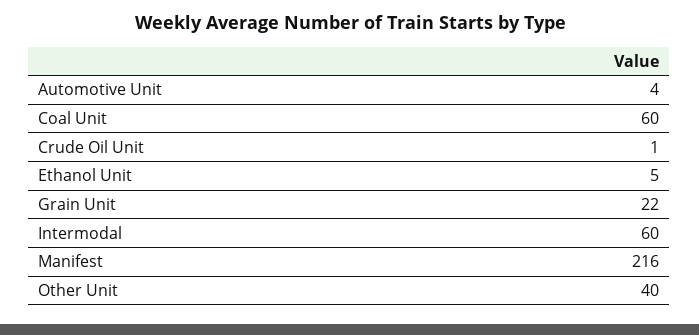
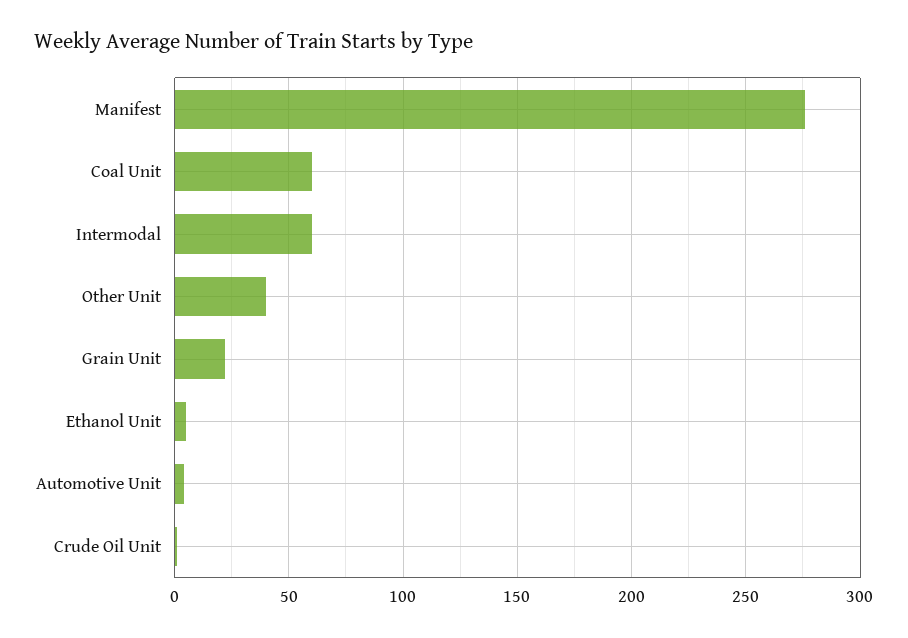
  {
    "Automotive Unit": 4,
    "Coal Unit": 60,
    "Crude Oil Unit": 1,
    "Ethanol Unit": 5,
    "Grain Unit": 22,
    "Intermodal": 60,
-   "Manifest": 216,
+   "Manifest": 275,
    "Other Unit": 40
  }

